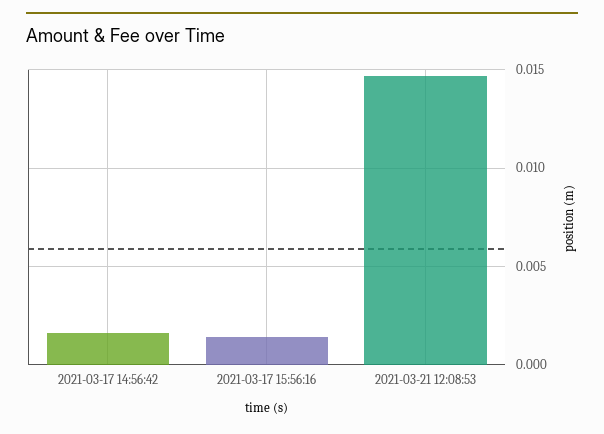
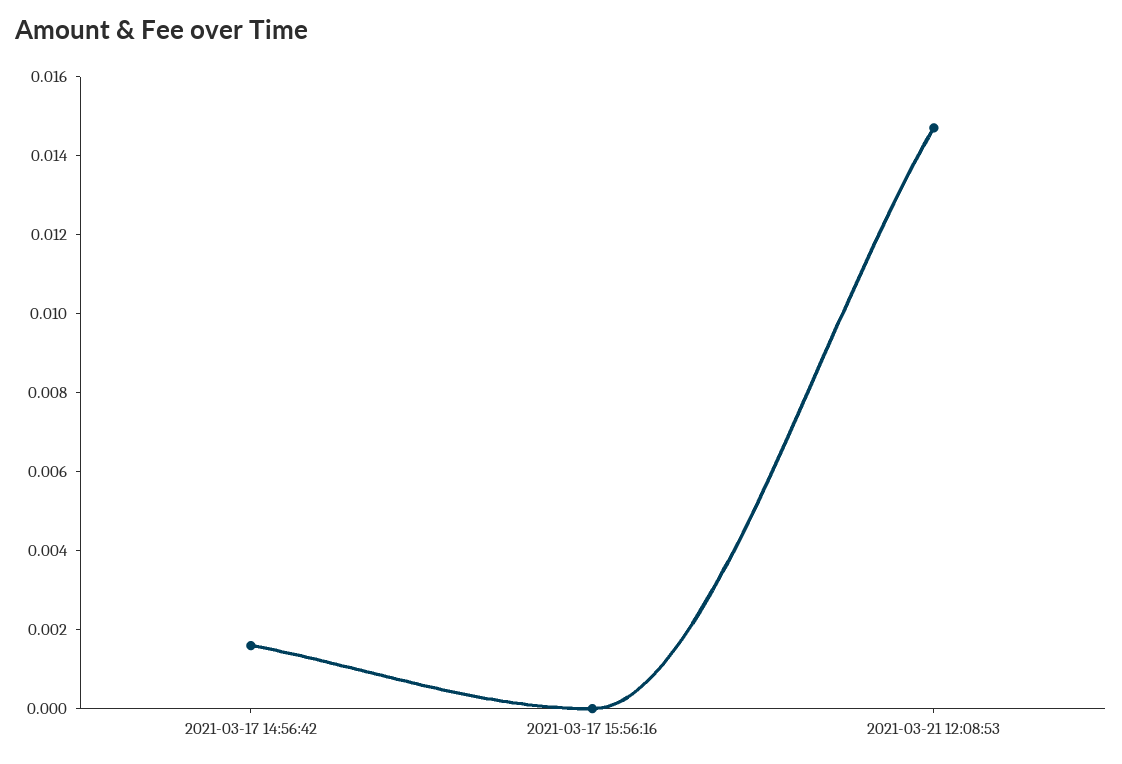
  {
    "2021-03-17 14:56:42": 0.0015,
-   "2021-03-17 15:56:16": 0.0015,
+   "2021-03-17 15:56:16": 0,
    "2021-03-21 12:08:53": 0.0145
  }

